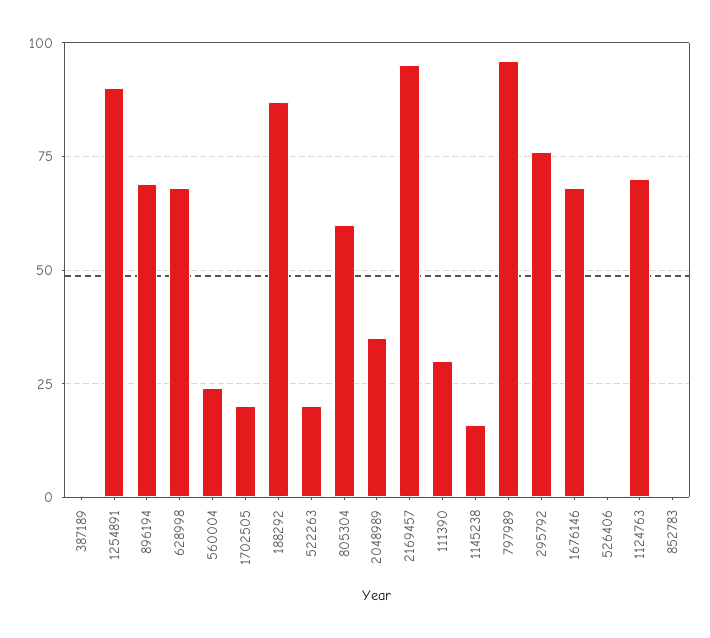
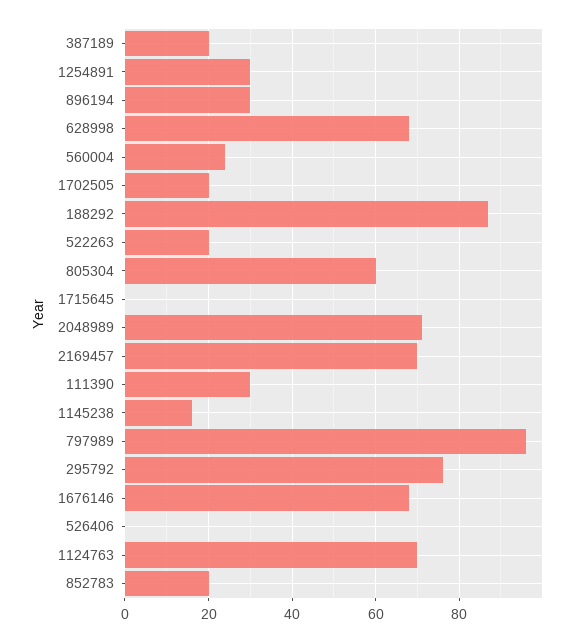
  {
-   "387189": 0,
+   "387189": 20,
-   "1254891": 90,
+   "1254891": 30,
-   "896194": 70,
+   "896194": 30,
    "628998": 70,
    "560004": 25,
    "1702505": 20,
    "188292": 85,
    "522263": 20,
    "805304": 60,
-   "2048989": 35,
+   "2048989": 70,
-   "2169457": 95,
+   "2169457": 70,
    "111390": 30,
    "1145238": 15,
    "797989": 95,
    "295792": 75,
    "1676146": 70,
    "526406": 0,
    "1124763": 70,
-   "852783": 0
+   "852783": 20,
+   "1715645": 0
  }

